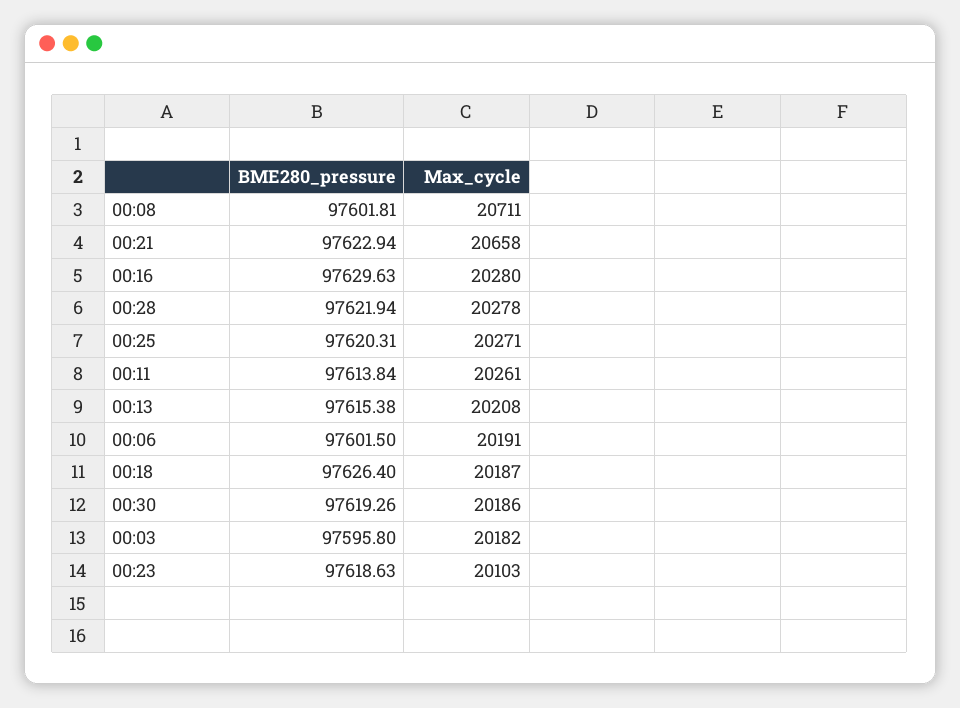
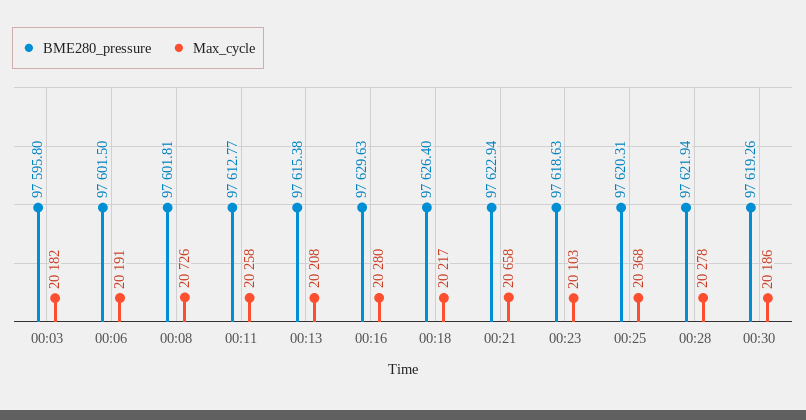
  {
    "BME280_pressure": {
      "00:08": 97601.81,
      "00:21": 97622.94,
      "00:16": 97629.63,
      "00:28": 97621.94,
      "00:25": 97620.31,
-     "00:11": 97613.84,
+     "00:11": 97612.77,
      "00:13": 97615.38,
      "00:06": 97601.5,
      "00:18": 97626.4,
      "00:30": 97619.26,
      "00:03": 97595.8,
      "00:23": 97618.63
    },
    "Max_cycle": {
-     "00:08": 20711,
+     "00:08": 20726,
      "00:21": 20658,
      "00:16": 20280,
      "00:28": 20278,
-     "00:25": 20271,
+     "00:25": 20368,
-     "00:11": 20261,
+     "00:11": 20258,
      "00:13": 20208,
      "00:06": 20191,
-     "00:18": 20187,
+     "00:18": 20217,
      "00:30": 20186,
      "00:03": 20182,
      "00:23": 20103
    }
  }

